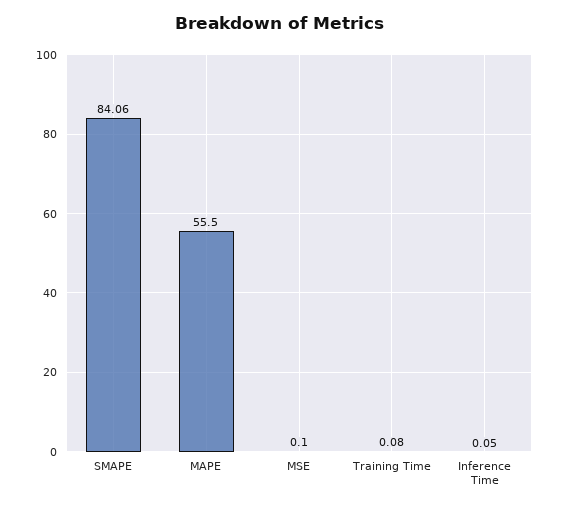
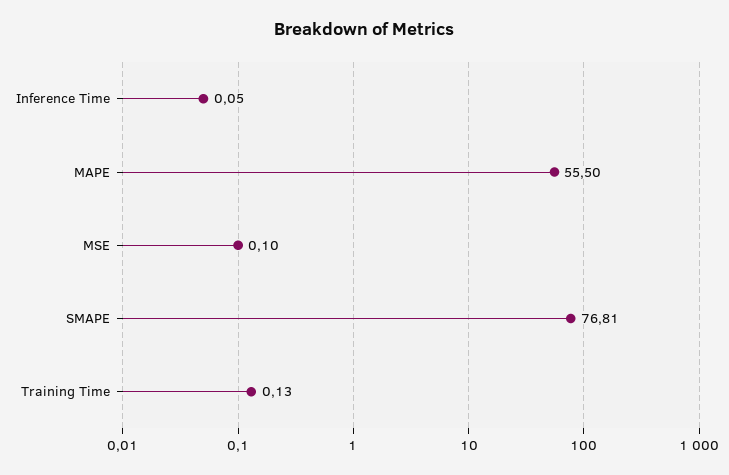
  {
-   "SMAPE": 84.06,
+   "SMAPE": 76.81,
    "MAPE": 55.5,
    "MSE": 0.1,
-   "Training Time": 0.08,
+   "Training Time": 0.13,
    "Inference Time": 0.05
  }

